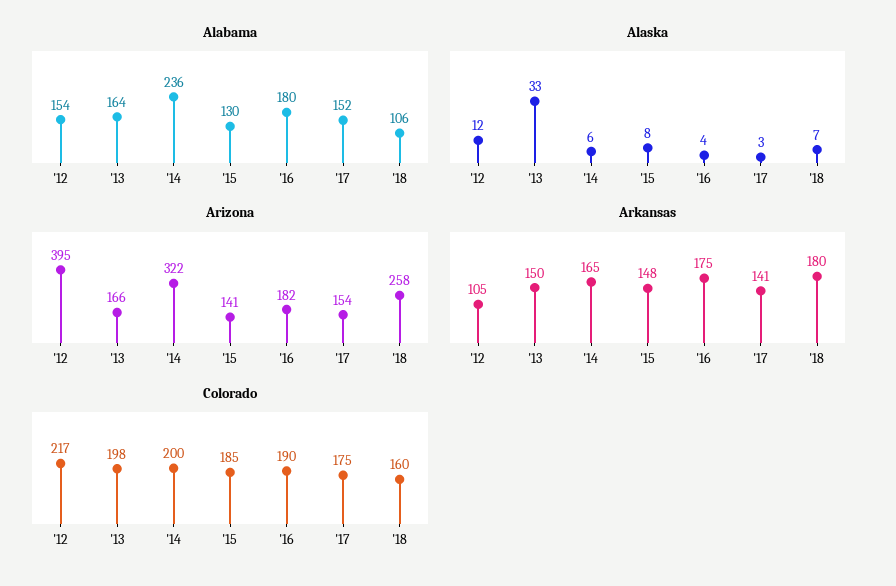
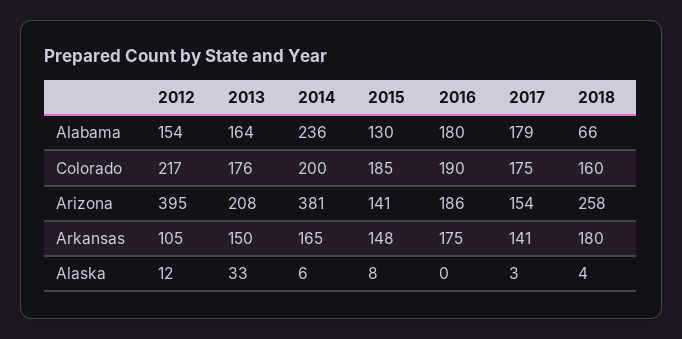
  {
    "Alabama": {
      "'12": 154,
      "'13": 164,
      "'14": 236,
      "'15": 130,
      "'16": 180,
-     "'17": 152,
+     "'17": 179,
-     "'18": 106
+     "'18": 66
    },
    "Alaska": {
      "'12": 12,
      "'13": 33,
      "'14": 6,
      "'15": 8,
-     "'16": 4,
+     "'16": 0,
      "'17": 3,
-     "'18": 7
+     "'18": 4
    },
    "Arizona": {
      "'12": 395,
-     "'13": 166,
+     "'13": 208,
-     "'14": 322,
+     "'14": 381,
      "'15": 141,
-     "'16": 182,
+     "'16": 186,
      "'17": 154,
      "'18": 258
    },
    "Arkansas": {
      "'12": 105,
      "'13": 150,
      "'14": 165,
      "'15": 148,
      "'16": 175,
      "'17": 141,
      "'18": 180
    },
    "Colorado": {
      "'12": 217,
-     "'13": 198,
+     "'13": 176,
      "'14": 200,
      "'15": 185,
      "'16": 190,
      "'17": 175,
      "'18": 160
    }
  }

